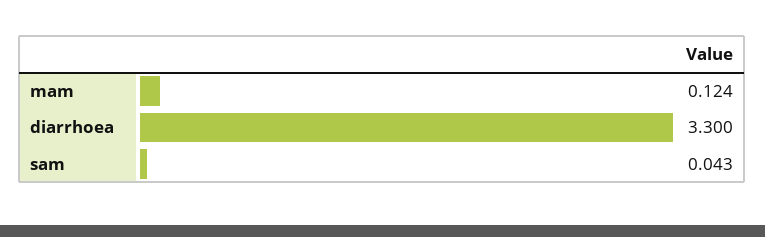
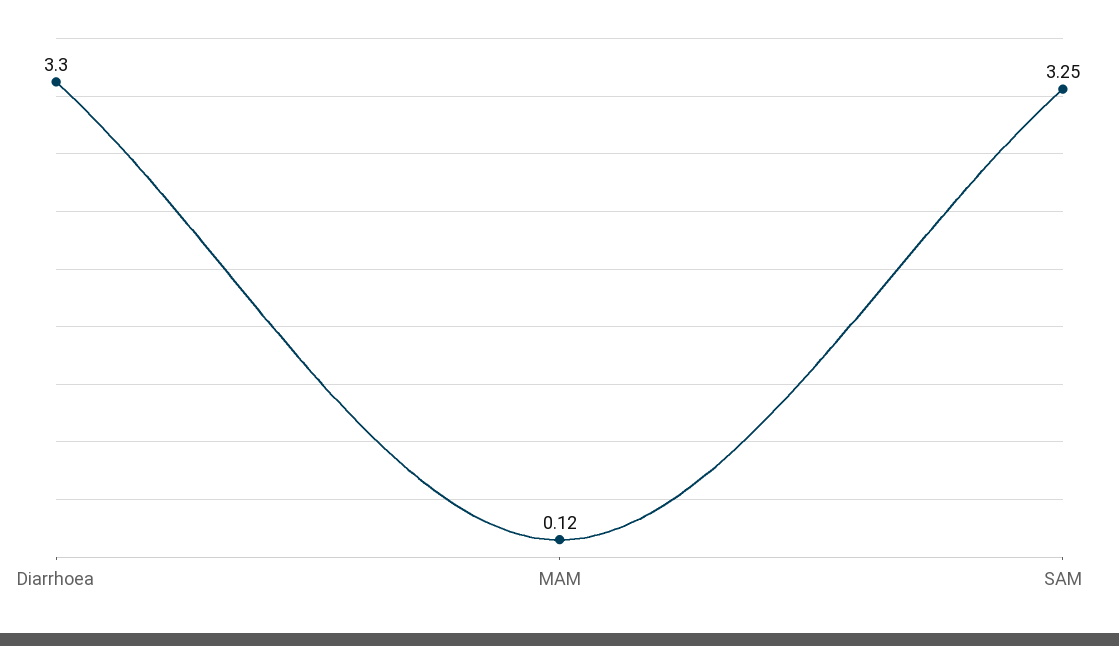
  {
    "mam": 0.124,
    "diarrhoea": 3.3,
-   "sam": 0.043
+   "sam": 3.25
  }

